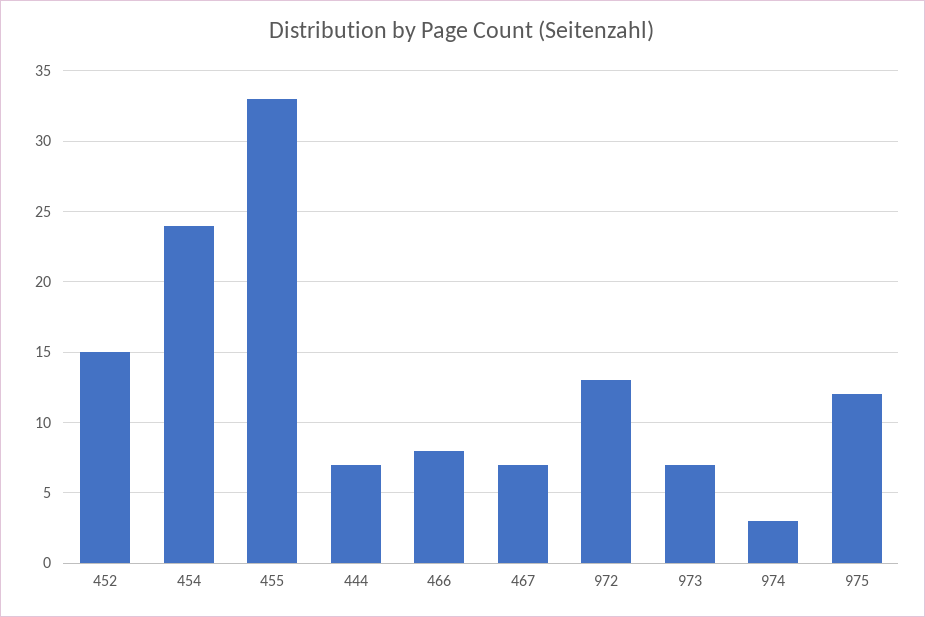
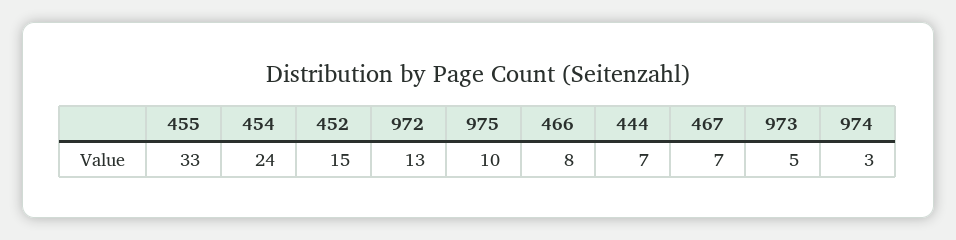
  {
    "452": 15,
    "454": 24,
    "455": 33,
    "444": 7,
    "466": 8,
    "467": 7,
    "972": 13,
-   "973": 7,
+   "973": 5,
    "974": 3,
-   "975": 12
+   "975": 10
  }

